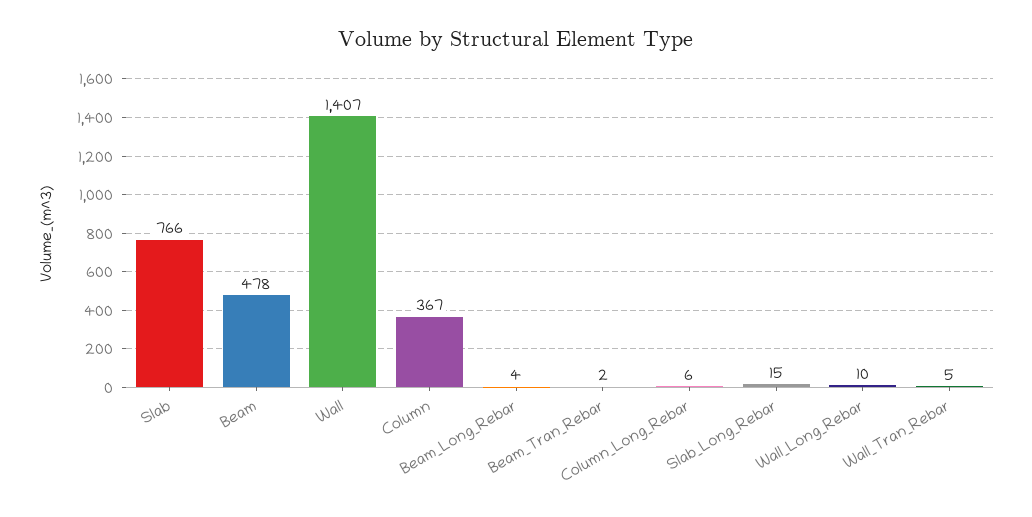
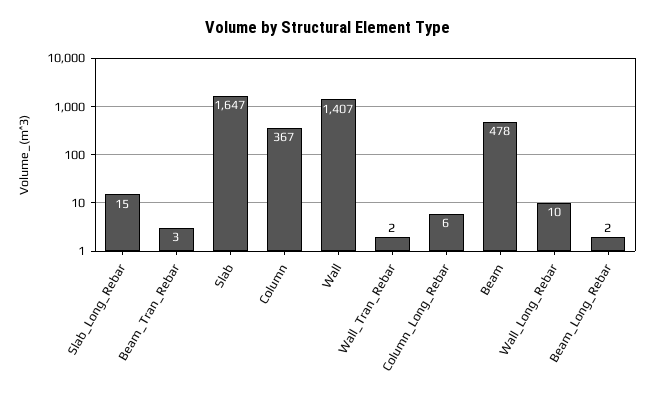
  {
-   "Slab": 766,
+   "Slab": 1647,
    "Beam": 478,
    "Wall": 1407,
    "Column": 367,
-   "Beam_Long_Rebar": 4,
+   "Beam_Long_Rebar": 2,
-   "Beam_Tran_Rebar": 2,
+   "Beam_Tran_Rebar": 3,
    "Column_Long_Rebar": 6,
    "Slab_Long_Rebar": 15,
    "Wall_Long_Rebar": 10,
-   "Wall_Tran_Rebar": 5
+   "Wall_Tran_Rebar": 2
  }

